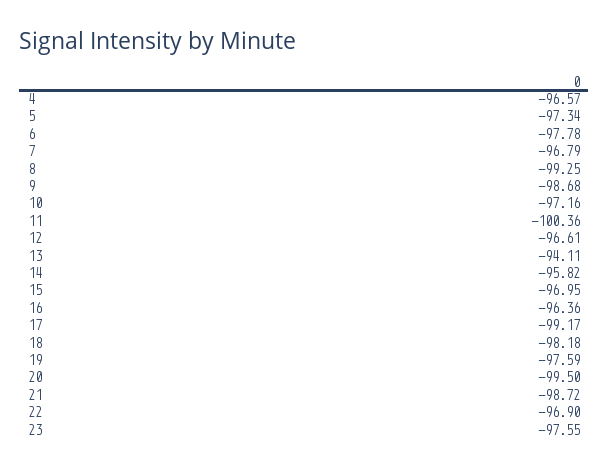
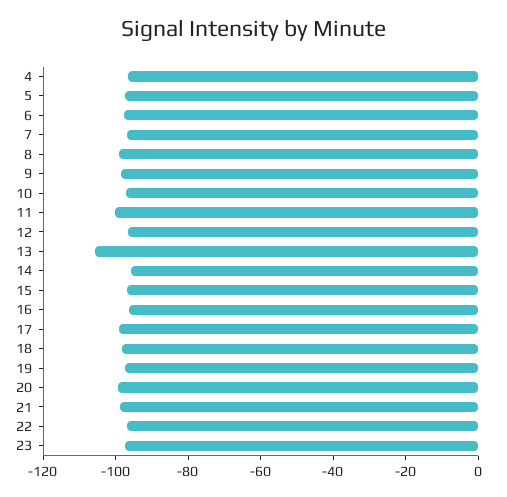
  {
    "4": -96.57,
    "5": -97.34,
    "6": -97.78,
    "7": -96.79,
    "8": -99.25,
    "9": -98.68,
    "10": -97.16,
    "11": -100.36,
    "12": -96.61,
-   "13": -94.11,
+   "13": -105,
    "14": -95.82,
    "15": -96.95,
    "16": -96.36,
    "17": -99.17,
    "18": -98.18,
    "19": -97.59,
    "20": -99.5,
    "21": -98.72,
    "22": -96.9,
    "23": -97.55
  }

